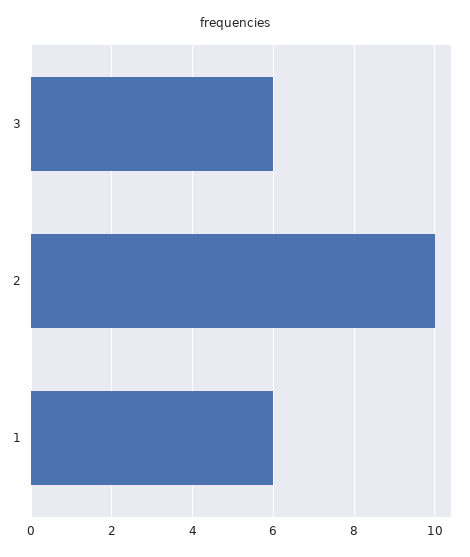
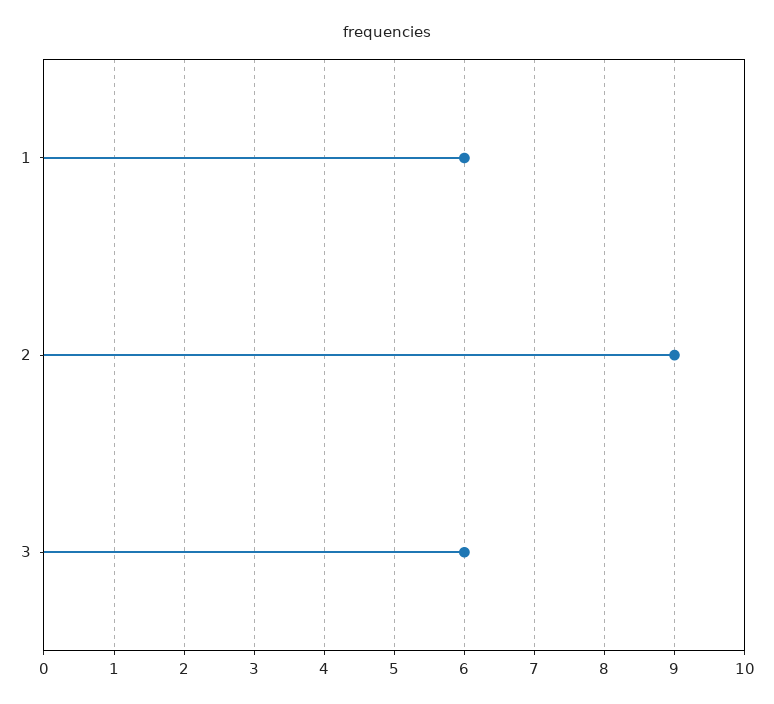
  {
    "3": 6,
-   "2": 10,
+   "2": 9,
    "1": 6
  }

